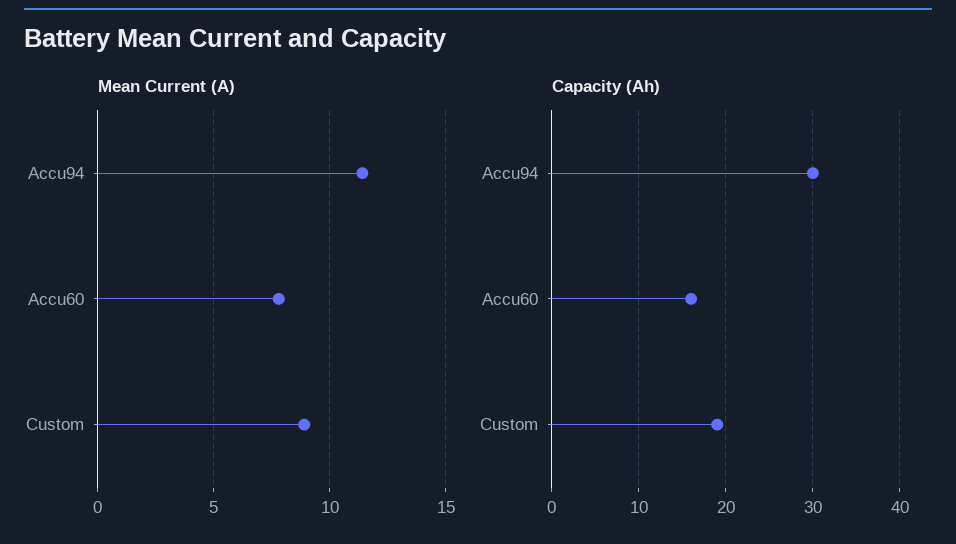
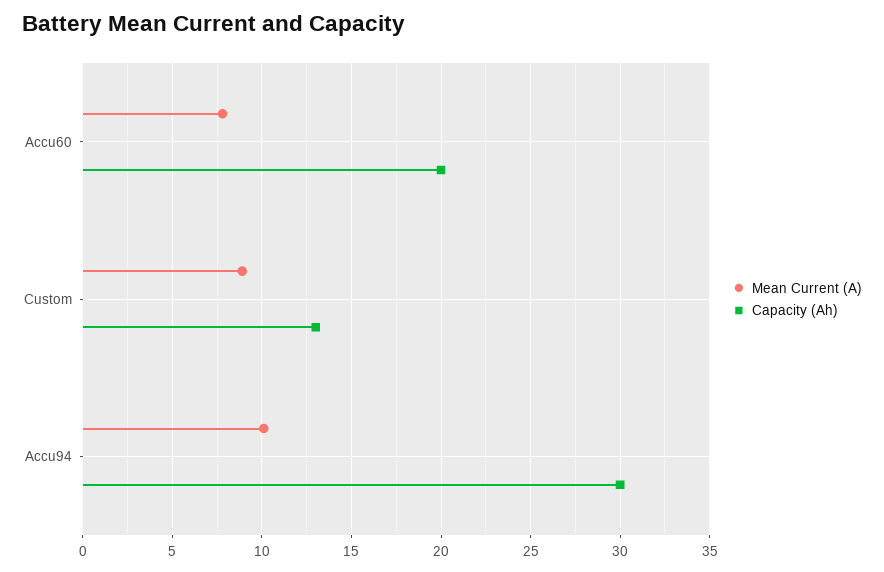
  {
    "Mean Current (A)": {
-     "Accu94": 11.5,
+     "Accu94": 10,
      "Accu60": 8,
      "Custom": 9
    },
    "Capacity (Ah)": {
      "Accu94": 30,
-     "Accu60": 16,
+     "Accu60": 20,
-     "Custom": 19
+     "Custom": 13
    }
  }

